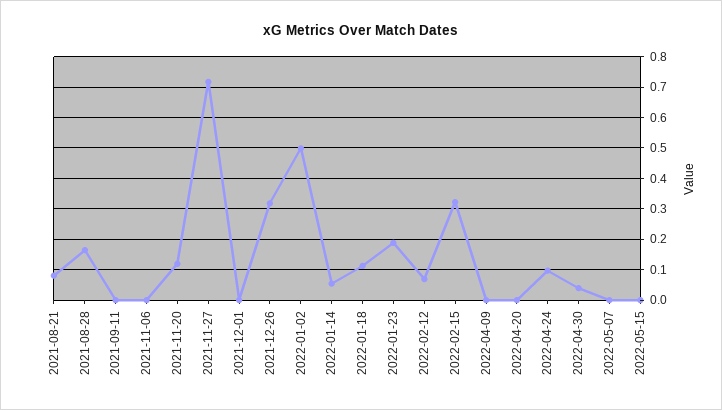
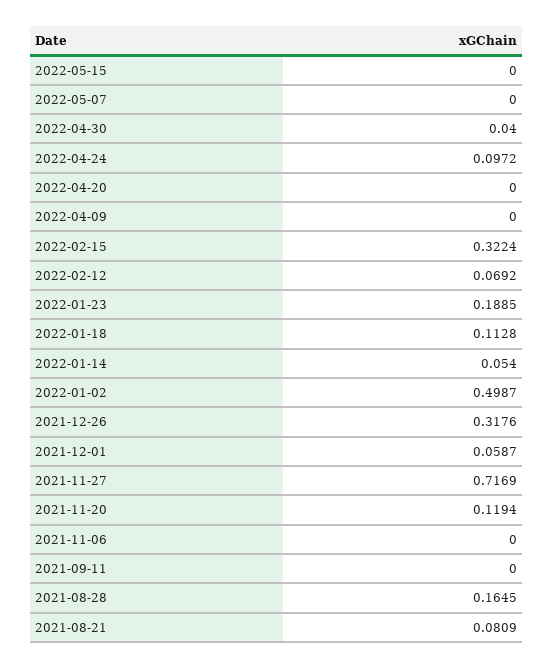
  {
    "2021-08-21": 0.0809,
    "2021-08-28": 0.1645,
    "2021-09-11": 0,
    "2021-11-06": 0,
    "2021-11-20": 0.1194,
    "2021-11-27": 0.7169,
-   "2021-12-01": 0,
+   "2021-12-01": 0.0587,
    "2021-12-26": 0.3176,
    "2022-01-02": 0.4987,
    "2022-01-14": 0.054,
    "2022-01-18": 0.1128,
    "2022-01-23": 0.1885,
    "2022-02-12": 0.0692,
    "2022-02-15": 0.3224,
    "2022-04-09": 0,
    "2022-04-20": 0,
    "2022-04-24": 0.0972,
    "2022-04-30": 0.04,
    "2022-05-07": 0,
    "2022-05-15": 0
  }

